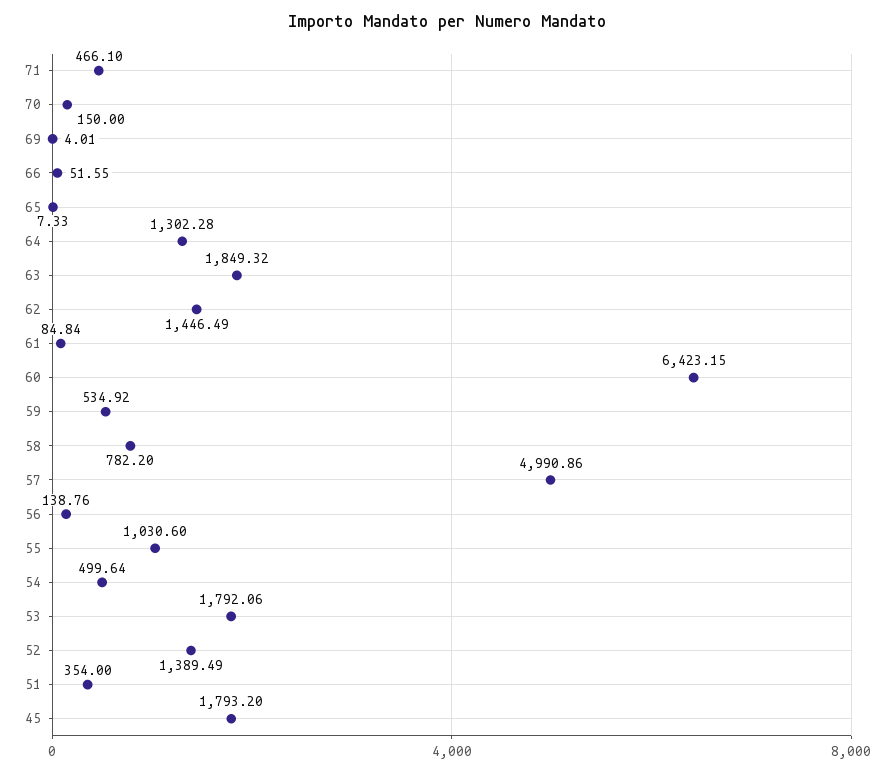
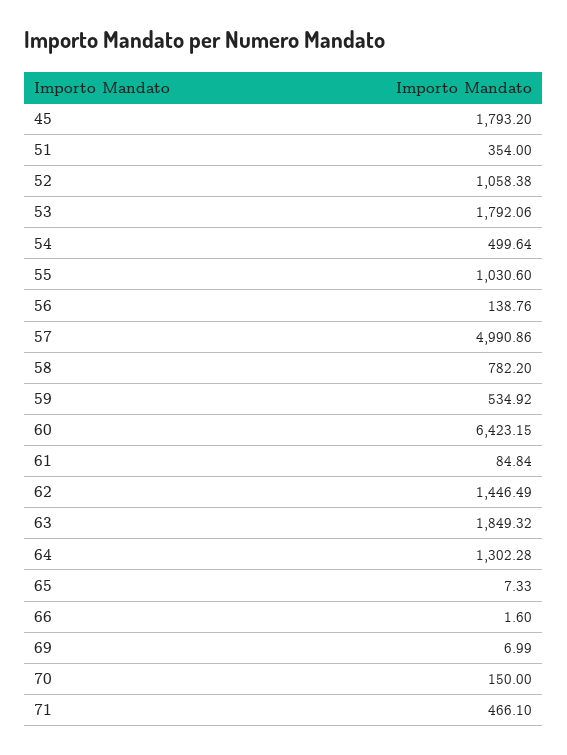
  {
    "71": 466.1,
    "70": 150,
-   "69": 4.01,
+   "69": 6.99,
-   "66": 51.55,
+   "66": 1.6,
    "65": 7.33,
    "64": 1302.28,
    "63": 1849.32,
    "62": 1446.49,
    "61": 84.84,
    "60": 6423.15,
    "59": 534.92,
    "58": 782.2,
    "57": 4990.86,
    "56": 138.76,
    "55": 1030.6,
    "54": 499.64,
    "53": 1792.06,
-   "52": 1389.49,
+   "52": 1058.38,
    "51": 354,
    "45": 1793.2
  }

